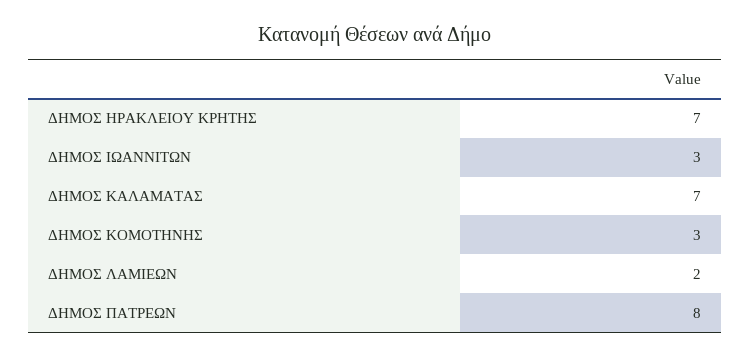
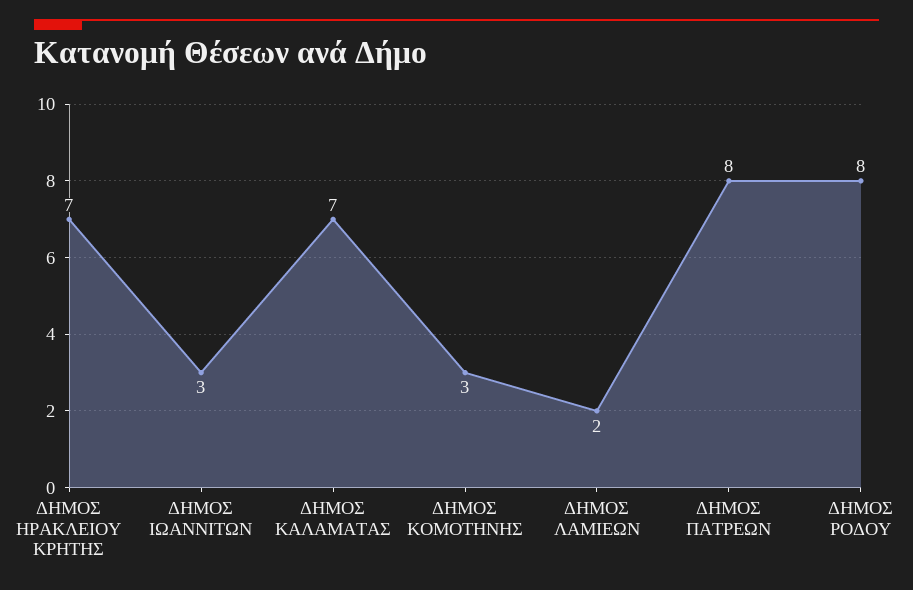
  {
    "ΔΗΜΟΣ ΗΡΑΚΛΕΙΟΥ ΚΡΗΤΗΣ": 7,
    "ΔΗΜΟΣ ΙΩΑΝΝΙΤΩΝ": 3,
    "ΔΗΜΟΣ ΚΑΛΑΜΑΤΑΣ": 7,
    "ΔΗΜΟΣ ΚΟΜΟΤΗΝΗΣ": 3,
    "ΔΗΜΟΣ ΛΑΜΙΕΩΝ": 2,
-   "ΔΗΜΟΣ ΠΑΤΡΕΩΝ": 8
+   "ΔΗΜΟΣ ΠΑΤΡΕΩΝ": 8,
+   "ΔΗΜΟΣ ΡΟΔΟΥ": 8
  }

